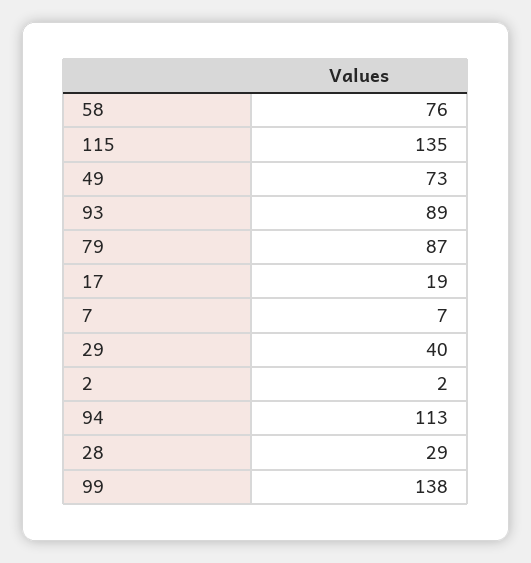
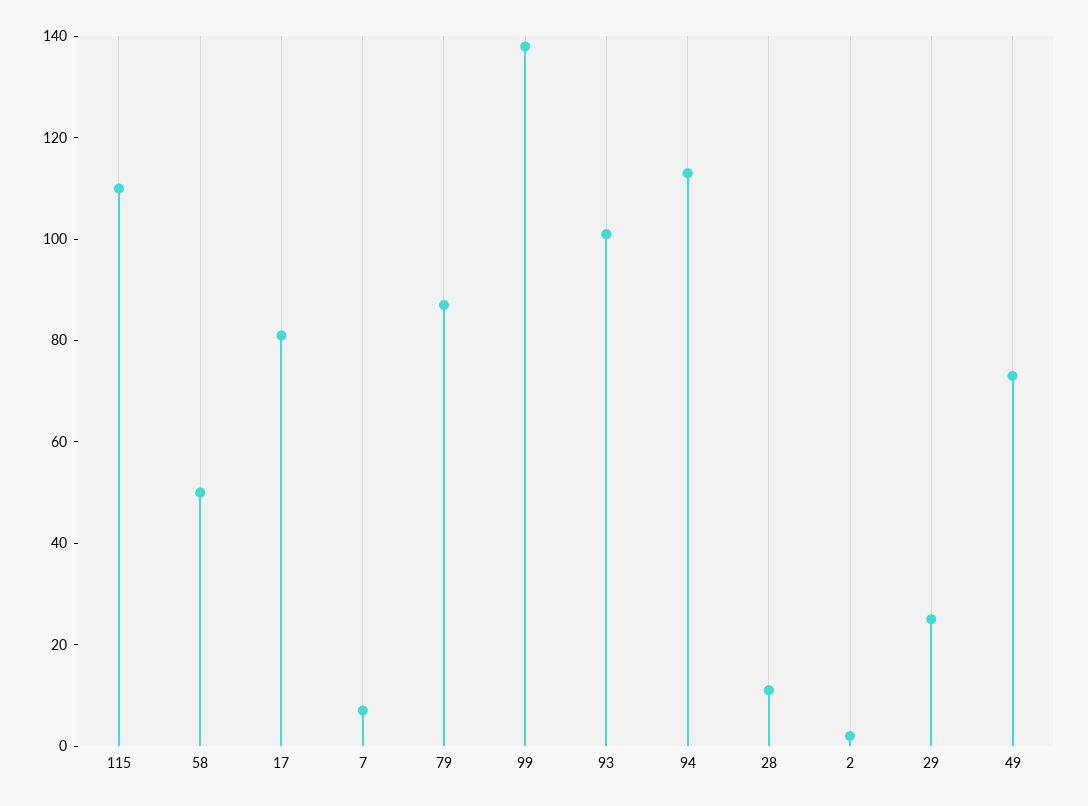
  {
-   "58": 76,
+   "58": 50,
-   "115": 135,
+   "115": 110,
    "49": 73,
-   "93": 89,
+   "93": 100,
    "79": 87,
-   "17": 19,
+   "17": 80,
    "7": 7,
-   "29": 40,
+   "29": 25,
    "2": 2,
    "94": 113,
-   "28": 29,
+   "28": 10,
    "99": 138
  }

